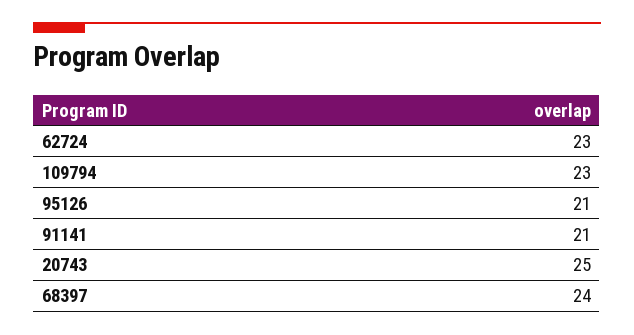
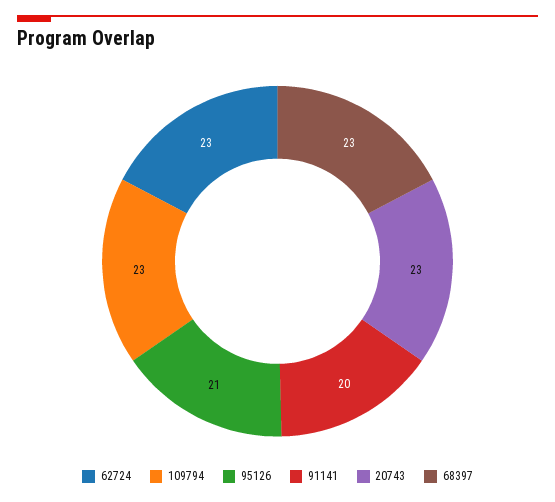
  {
    "62724": 23,
    "109794": 23,
    "95126": 21,
-   "91141": 21,
+   "91141": 20,
-   "20743": 25,
+   "20743": 23,
-   "68397": 24
+   "68397": 23
  }

